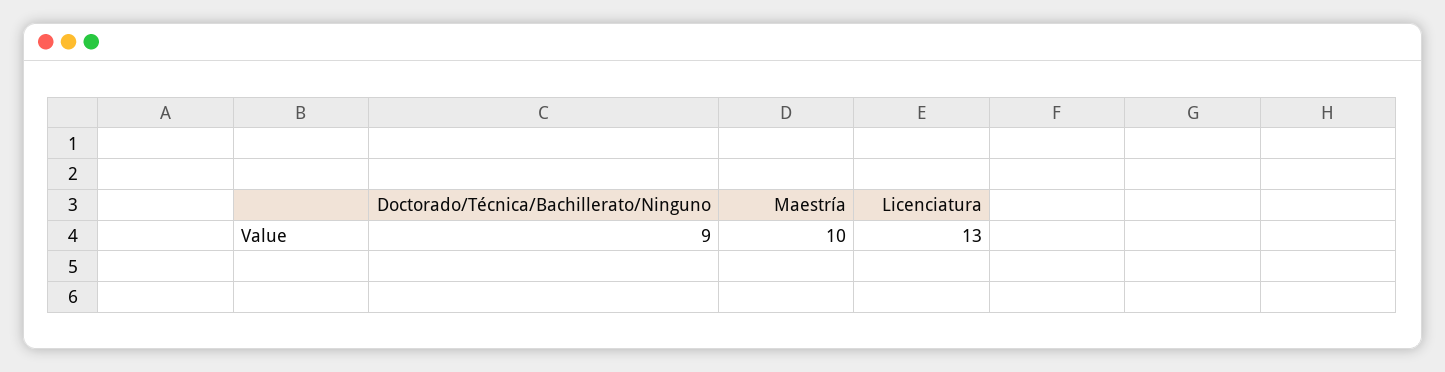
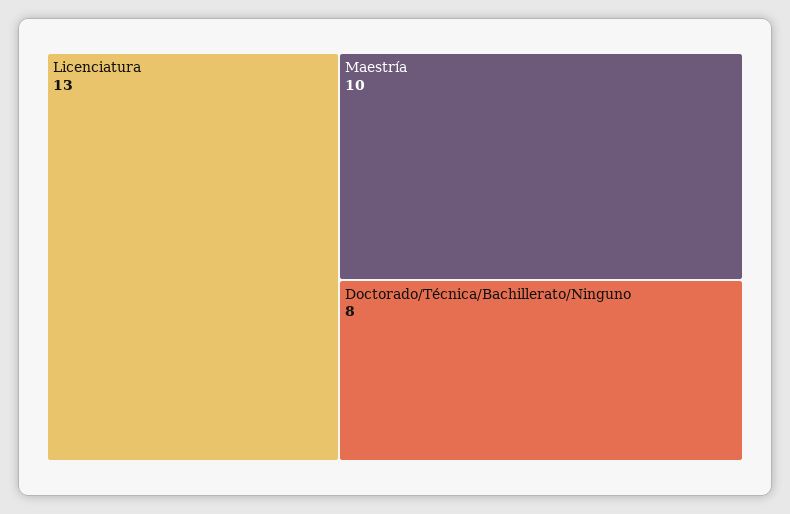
  {
-   "Doctorado/Técnica/Bachillerato/Ninguno": 9,
+   "Doctorado/Técnica/Bachillerato/Ninguno": 8,
    "Maestría": 10,
    "Licenciatura": 13
  }

